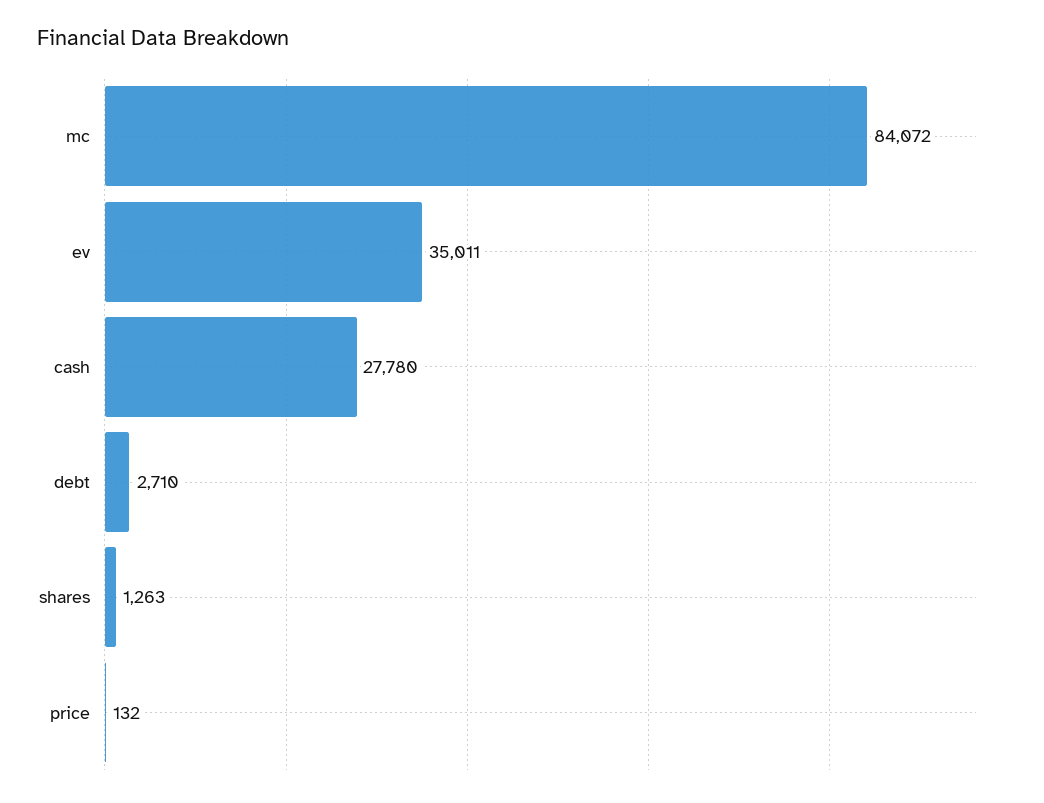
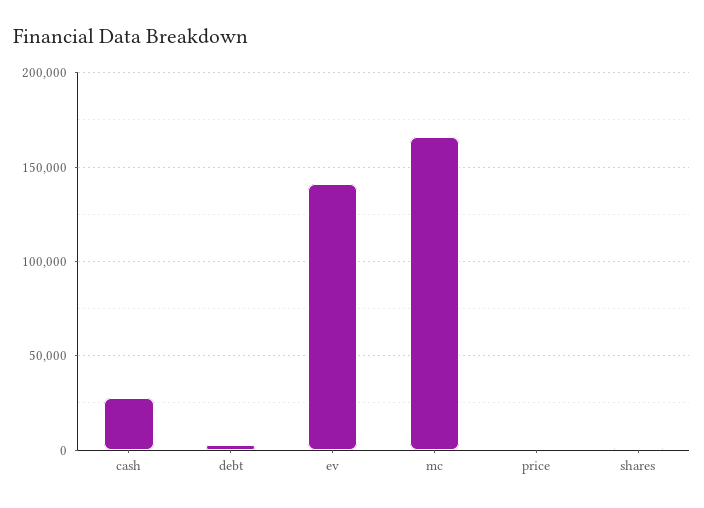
  {
-   "mc": 84072,
+   "mc": 165000,
-   "ev": 35011,
+   "ev": 140000,
    "cash": 27780,
    "debt": 2710,
    "shares": 1263,
    "price": 132
  }

